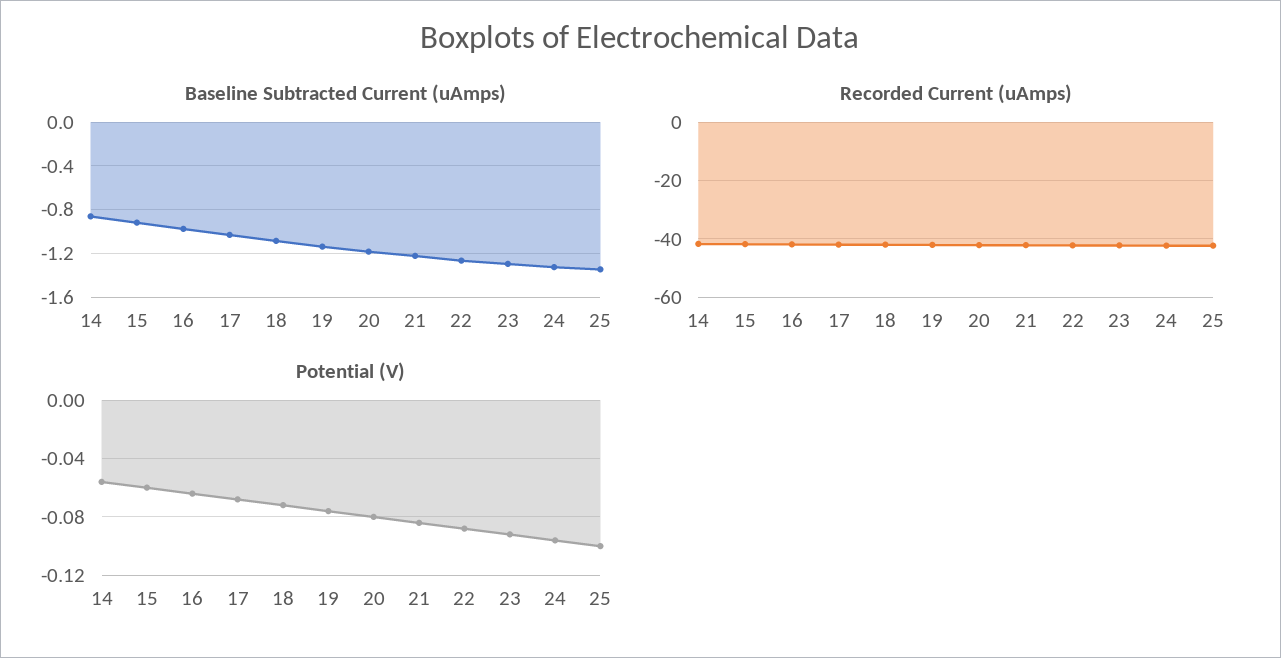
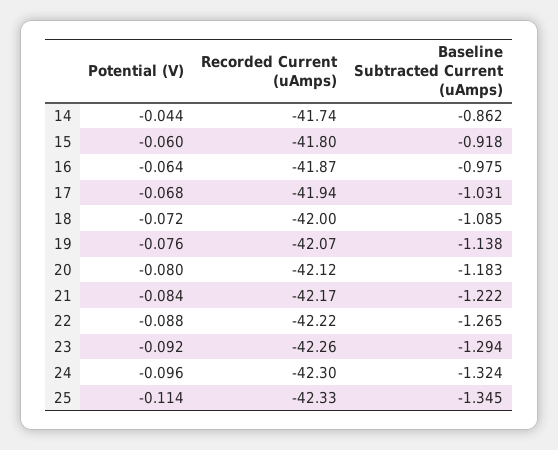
  {
    "Baseline Subtracted Current (uAmps)": {
      "14": -0.862,
      "15": -0.918,
      "16": -0.975,
      "17": -1.031,
      "18": -1.085,
      "19": -1.138,
      "20": -1.183,
      "21": -1.222,
      "22": -1.265,
      "23": -1.294,
      "24": -1.324,
      "25": -1.345
    },
    "Recorded Current (uAmps)": {
      "14": -41.74,
      "15": -41.8,
      "16": -41.87,
      "17": -41.94,
      "18": -42,
      "19": -42.07,
      "20": -42.12,
      "21": -42.17,
      "22": -42.22,
      "23": -42.26,
      "24": -42.3,
      "25": -42.33
    },
    "Potential (V)": {
-     "14": -0.055,
+     "14": -0.044,
      "15": -0.06,
      "16": -0.064,
      "17": -0.068,
      "18": -0.072,
      "19": -0.076,
      "20": -0.08,
      "21": -0.084,
      "22": -0.088,
      "23": -0.092,
      "24": -0.096,
-     "25": -0.1
+     "25": -0.114
    }
  }

